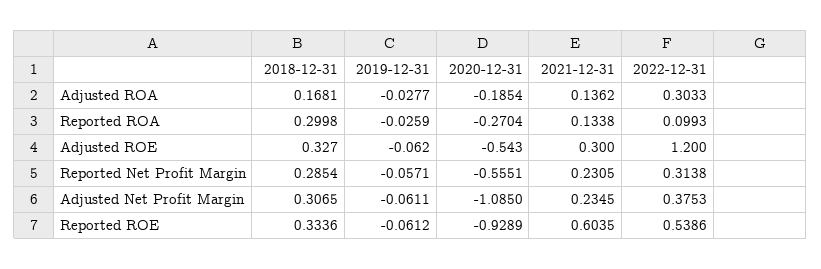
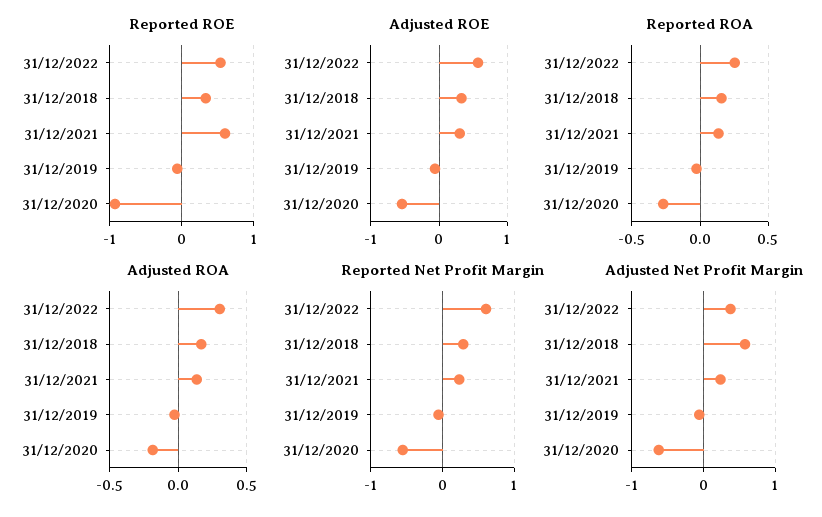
  {
    "Adjusted ROA": {
      "2018-12-31": 0.1681,
      "2019-12-31": -0.0277,
      "2020-12-31": -0.1854,
      "2021-12-31": 0.1362,
      "2022-12-31": 0.3033
    },
    "Reported ROA": {
-     "2018-12-31": 0.2998,
+     "2018-12-31": 0.15,
      "2019-12-31": -0.0259,
      "2020-12-31": -0.2704,
      "2021-12-31": 0.1338,
-     "2022-12-31": 0.0993
+     "2022-12-31": 0.25
    },
    "Adjusted ROE": {
      "2018-12-31": 0.327,
      "2019-12-31": -0.062,
      "2020-12-31": -0.543,
      "2021-12-31": 0.3,
-     "2022-12-31": 1.2
+     "2022-12-31": 0.6
    },
    "Reported Net Profit Margin": {
      "2018-12-31": 0.2854,
      "2019-12-31": -0.0571,
      "2020-12-31": -0.5551,
      "2021-12-31": 0.2305,
-     "2022-12-31": 0.3138
+     "2022-12-31": 0.6
    },
    "Adjusted Net Profit Margin": {
-     "2018-12-31": 0.3065,
+     "2018-12-31": 0.6,
      "2019-12-31": -0.0611,
-     "2020-12-31": -1.085,
+     "2020-12-31": -0.6,
      "2021-12-31": 0.2345,
      "2022-12-31": 0.3753
    },
    "Reported ROE": {
      "2018-12-31": 0.3336,
      "2019-12-31": -0.0612,
      "2020-12-31": -0.9289,
      "2021-12-31": 0.6035,
      "2022-12-31": 0.5386
    }
  }

